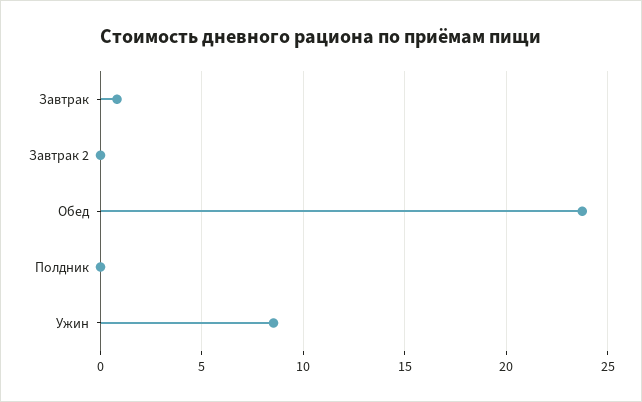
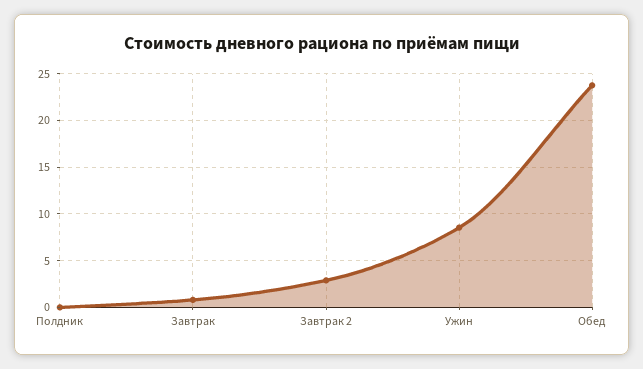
  {
    "Завтрак": 1,
-   "Завтрак 2": 0,
+   "Завтрак 2": 3,
    "Обед": 24,
    "Полдник": 0,
    "Ужин": 8.5
  }

